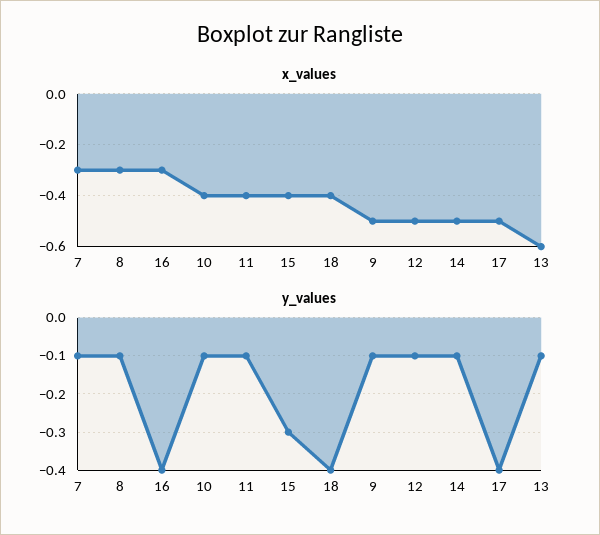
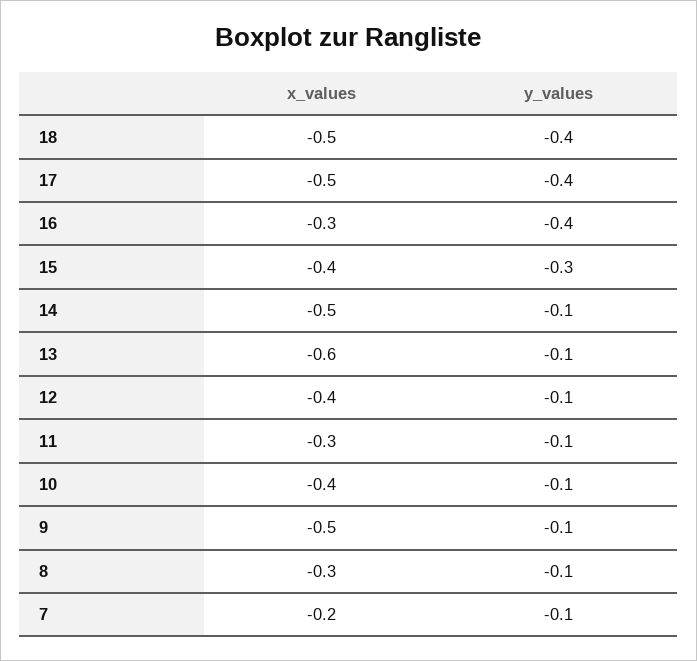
  {
    "x_values": {
-     "7": -0.3,
+     "7": -0.2,
      "8": -0.3,
      "16": -0.3,
      "10": -0.4,
-     "11": -0.4,
+     "11": -0.3,
      "15": -0.4,
-     "18": -0.4,
+     "18": -0.5,
      "9": -0.5,
-     "12": -0.5,
+     "12": -0.4,
      "14": -0.5,
      "17": -0.5,
      "13": -0.6
    },
    "y_values": {
      "7": -0.1,
      "8": -0.1,
      "16": -0.4,
      "10": -0.1,
      "11": -0.1,
      "15": -0.3,
      "18": -0.4,
      "9": -0.1,
      "12": -0.1,
      "14": -0.1,
      "17": -0.4,
      "13": -0.1
    }
  }

